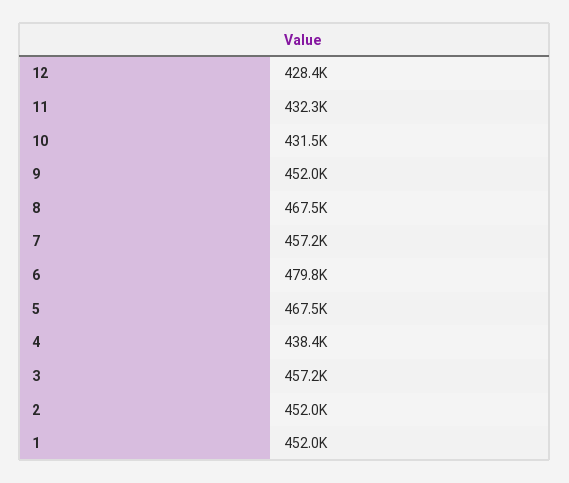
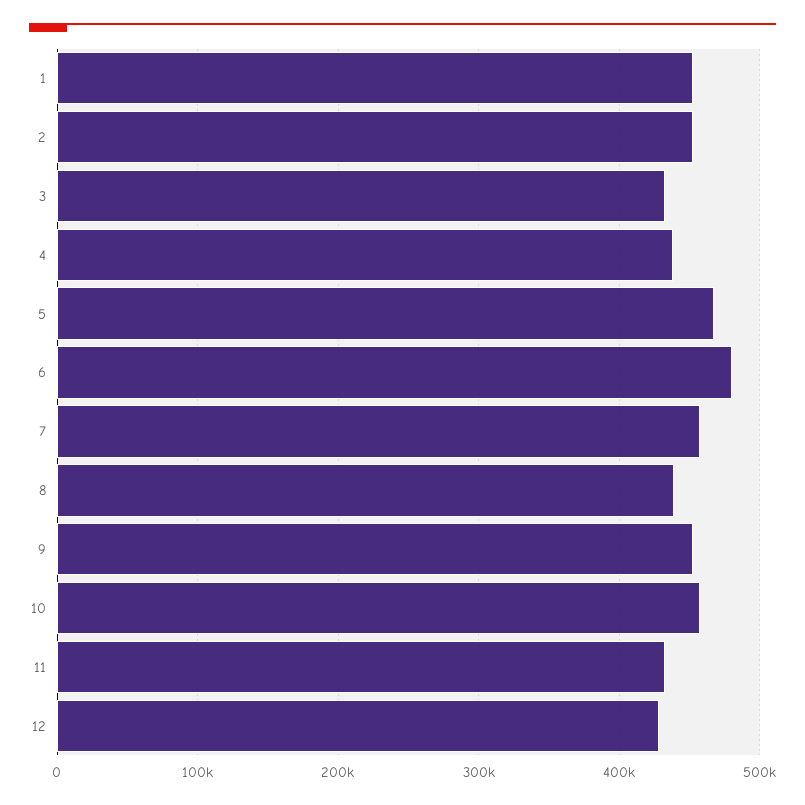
  {
    "12": 428400,
    "11": 432300,
-   "10": 431500,
+   "10": 460000,
    "9": 452000,
-   "8": 467500,
+   "8": 440000,
    "7": 457200,
    "6": 479800,
    "5": 467500,
    "4": 438400,
-   "3": 457200,
+   "3": 430000,
    "2": 452000,
    "1": 452000
  }

